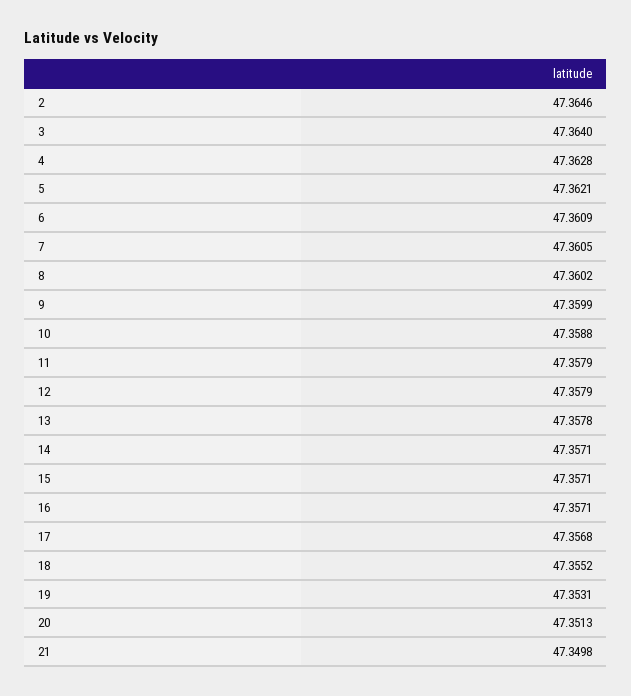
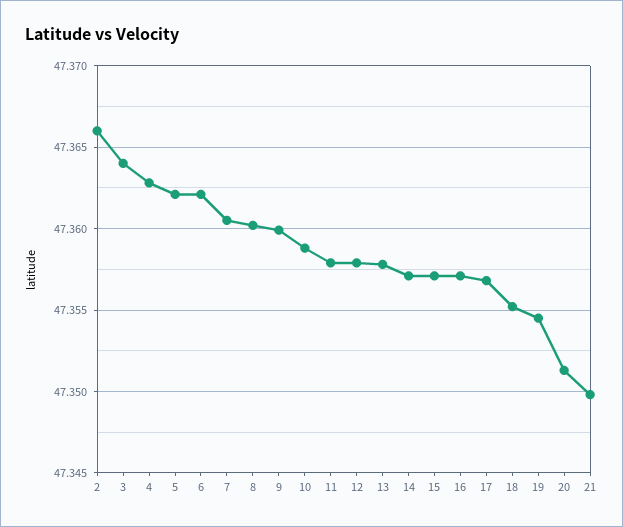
  {
-   "2": 47.3646,
+   "2": 47.366,
    "3": 47.364,
    "4": 47.3628,
    "5": 47.3621,
-   "6": 47.3609,
+   "6": 47.362,
    "7": 47.3605,
    "8": 47.3602,
    "9": 47.3599,
    "10": 47.3588,
    "11": 47.3579,
    "12": 47.3579,
    "13": 47.3578,
    "14": 47.3571,
    "15": 47.3571,
    "16": 47.3571,
    "17": 47.3568,
    "18": 47.3552,
-   "19": 47.3531,
+   "19": 47.3545,
    "20": 47.3513,
    "21": 47.3498
  }

